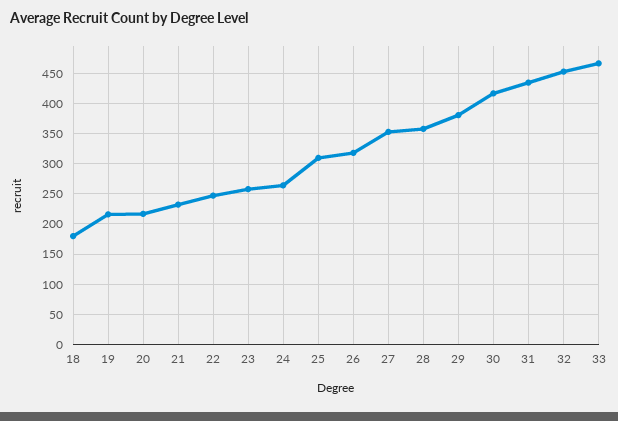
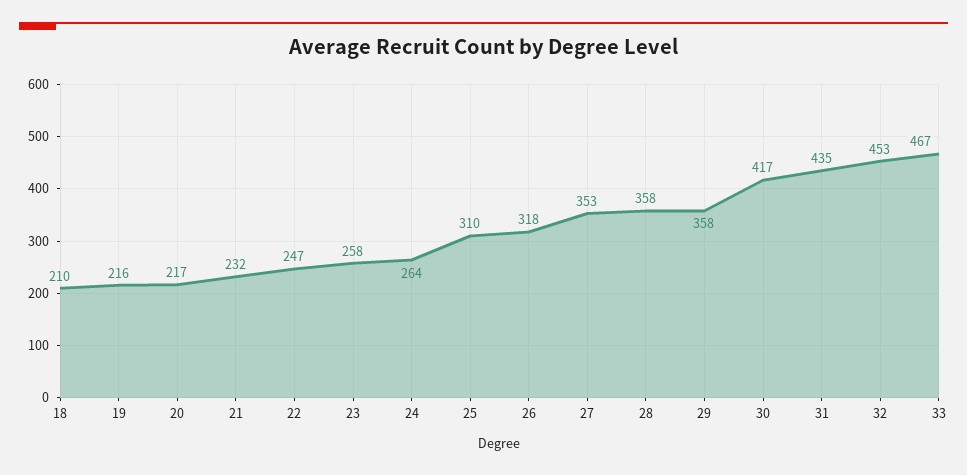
  {
-   "18": 180,
+   "18": 210,
    "19": 216,
    "20": 217,
    "21": 232,
    "22": 247,
    "23": 258,
    "24": 264,
    "25": 310,
    "26": 318,
    "27": 353,
    "28": 358,
-   "29": 380,
+   "29": 358,
    "30": 417,
    "31": 435,
    "32": 453,
    "33": 467
  }

